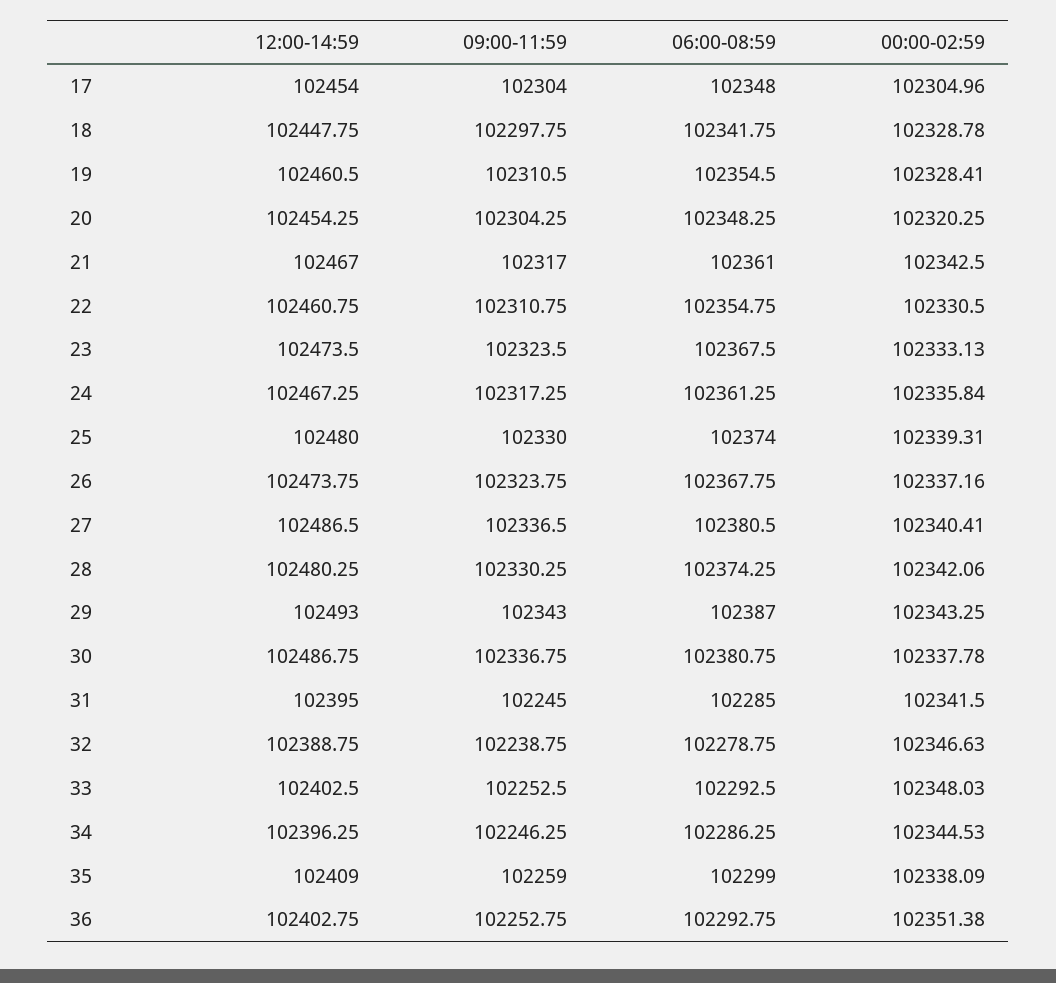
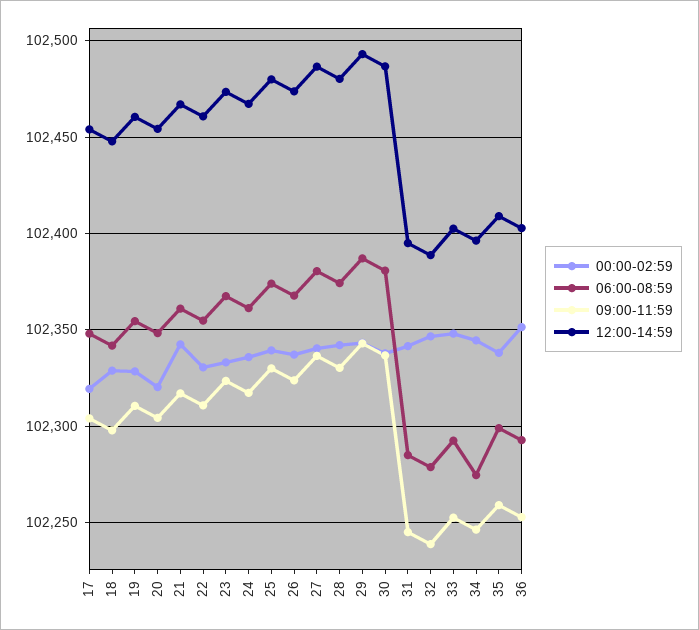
  {
    "12:00-14:59": {
      "17": 102454,
      "18": 102447.75,
      "19": 102460.5,
      "20": 102454.25,
      "21": 102467,
      "22": 102460.75,
      "23": 102473.5,
      "24": 102467.25,
      "25": 102480,
      "26": 102473.75,
      "27": 102486.5,
      "28": 102480.25,
      "29": 102493,
      "30": 102486.75,
      "31": 102395,
      "32": 102388.75,
      "33": 102402.5,
      "34": 102396.25,
      "35": 102409,
      "36": 102402.75
    },
    "09:00-11:59": {
      "17": 102304,
      "18": 102297.75,
      "19": 102310.5,
      "20": 102304.25,
      "21": 102317,
      "22": 102310.75,
      "23": 102323.5,
      "24": 102317.25,
      "25": 102330,
      "26": 102323.75,
      "27": 102336.5,
      "28": 102330.25,
      "29": 102343,
      "30": 102336.75,
      "31": 102245,
      "32": 102238.75,
      "33": 102252.5,
      "34": 102246.25,
      "35": 102259,
      "36": 102252.75
    },
    "06:00-08:59": {
      "17": 102348,
      "18": 102341.75,
      "19": 102354.5,
      "20": 102348.25,
      "21": 102361,
      "22": 102354.75,
      "23": 102367.5,
      "24": 102361.25,
      "25": 102374,
      "26": 102367.75,
      "27": 102380.5,
      "28": 102374.25,
      "29": 102387,
      "30": 102380.75,
      "31": 102285,
      "32": 102278.75,
      "33": 102292.5,
-     "34": 102286.25,
+     "34": 102275,
      "35": 102299,
      "36": 102292.75
    },
    "00:00-02:59": {
-     "17": 102304.96,
+     "17": 102320,
      "18": 102328.78,
      "19": 102328.41,
      "20": 102320.25,
      "21": 102342.5,
      "22": 102330.5,
      "23": 102333.13,
      "24": 102335.84,
      "25": 102339.31,
      "26": 102337.16,
      "27": 102340.41,
      "28": 102342.06,
      "29": 102343.25,
      "30": 102337.78,
      "31": 102341.5,
      "32": 102346.63,
      "33": 102348.03,
      "34": 102344.53,
      "35": 102338.09,
      "36": 102351.38
    }
  }

